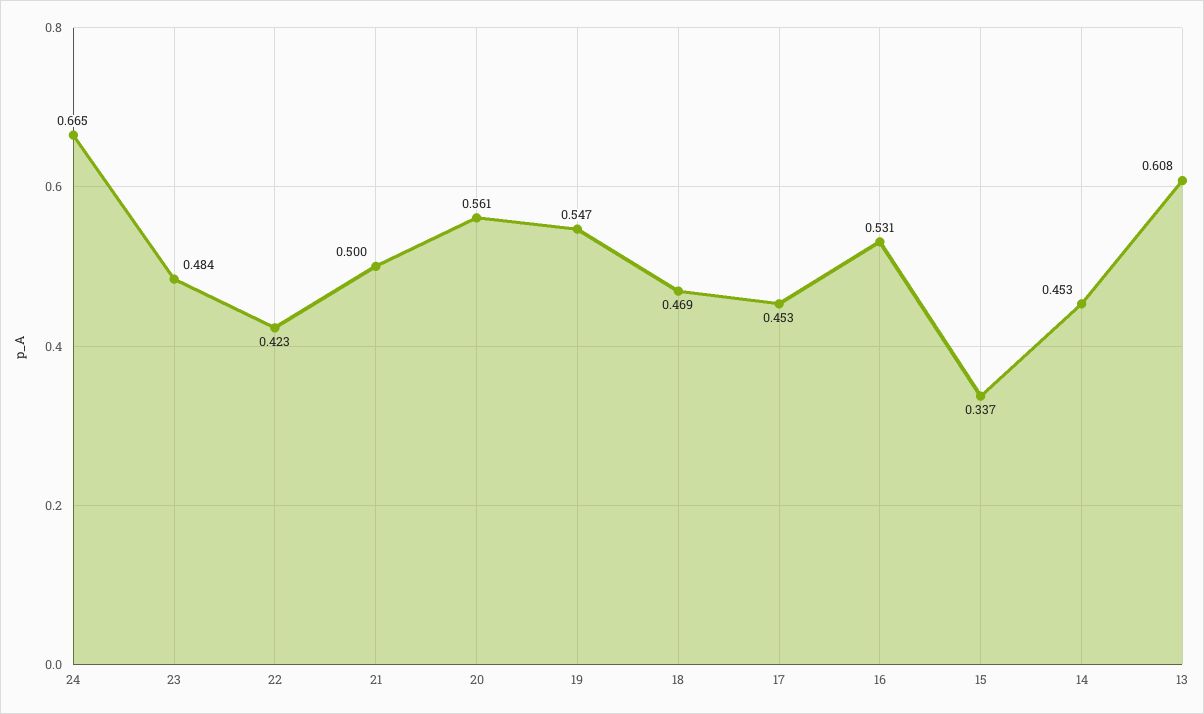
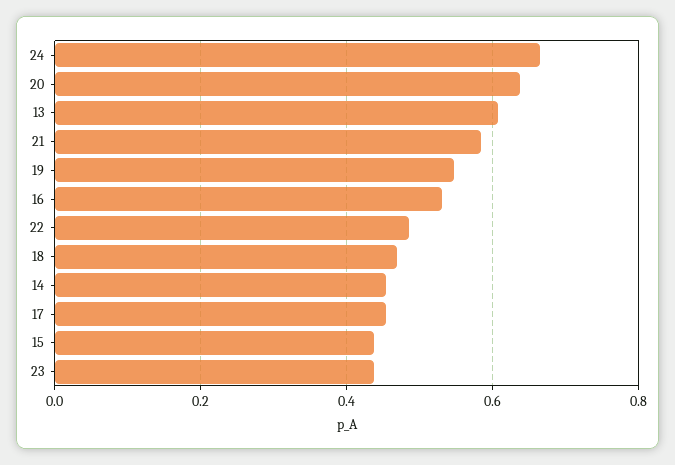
  {
    "24": 0.665,
-   "23": 0.484,
+   "23": 0.44,
-   "22": 0.423,
+   "22": 0.48,
-   "21": 0.5,
+   "21": 0.58,
-   "20": 0.561,
+   "20": 0.64,
    "19": 0.547,
    "18": 0.469,
    "17": 0.453,
    "16": 0.531,
-   "15": 0.337,
+   "15": 0.44,
    "14": 0.453,
    "13": 0.608
  }

